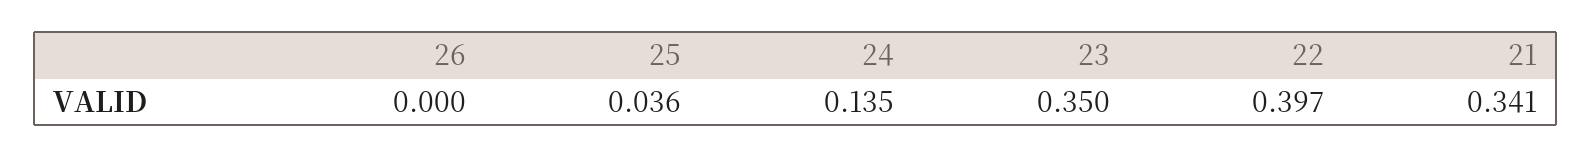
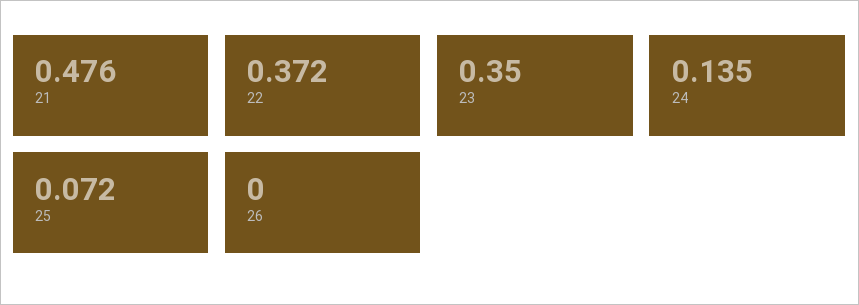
  {
    "26": 0,
-   "25": 0.036,
+   "25": 0.072,
    "24": 0.135,
    "23": 0.35,
-   "22": 0.397,
+   "22": 0.372,
-   "21": 0.341
+   "21": 0.476
  }

